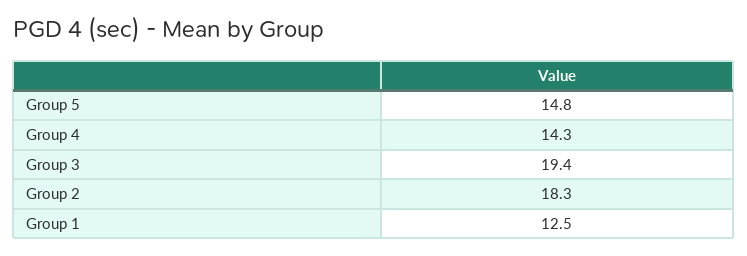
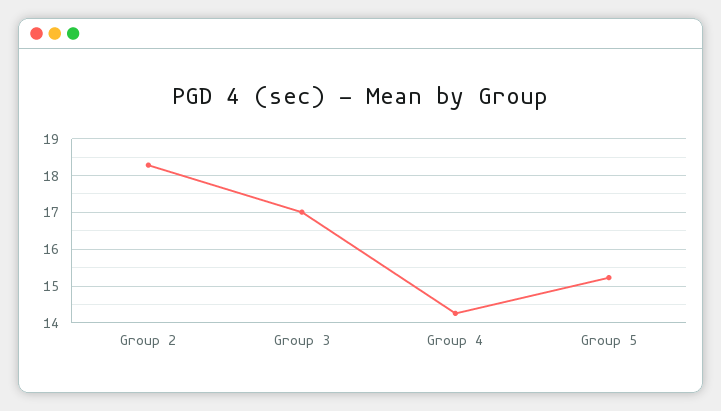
  {
-   "Group 5": 14.8,
+   "Group 5": 15.2,
    "Group 4": 14.3,
-   "Group 3": 19.4,
+   "Group 3": 17,
-   "Group 2": 18.3,
+   "Group 2": 18.3
-   "Group 1": 12.5
  }

